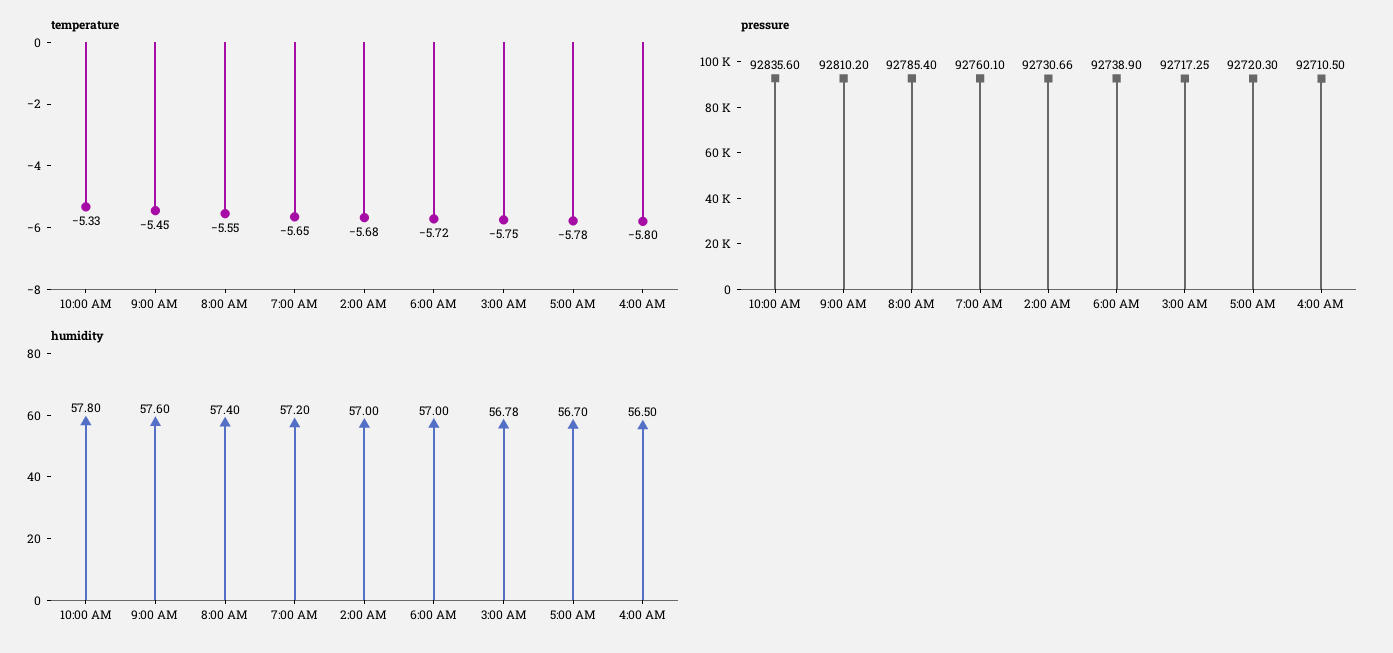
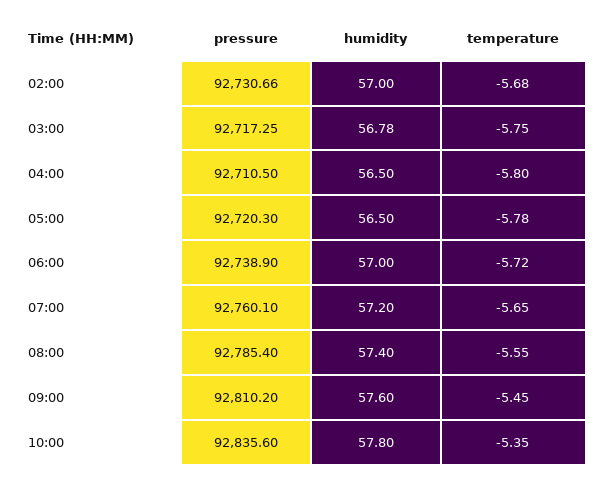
  {
    "temperature": {
-     "10:00 AM": -5.33,
+     "10:00 AM": -5.35,
      "9:00 AM": -5.45,
      "8:00 AM": -5.55,
      "7:00 AM": -5.65,
      "2:00 AM": -5.68,
      "6:00 AM": -5.72,
      "3:00 AM": -5.75,
      "5:00 AM": -5.78,
      "4:00 AM": -5.8
    },
    "pressure": {
      "10:00 AM": 92835.6,
      "9:00 AM": 92810.2,
      "8:00 AM": 92785.4,
      "7:00 AM": 92760.1,
      "2:00 AM": 92730.66,
      "6:00 AM": 92738.9,
      "3:00 AM": 92717.25,
      "5:00 AM": 92720.3,
      "4:00 AM": 92710.5
    },
    "humidity": {
      "10:00 AM": 57.8,
      "9:00 AM": 57.6,
      "8:00 AM": 57.4,
      "7:00 AM": 57.2,
      "2:00 AM": 57,
      "6:00 AM": 57,
      "3:00 AM": 56.78,
-     "5:00 AM": 56.7,
+     "5:00 AM": 56.5,
      "4:00 AM": 56.5
    }
  }

